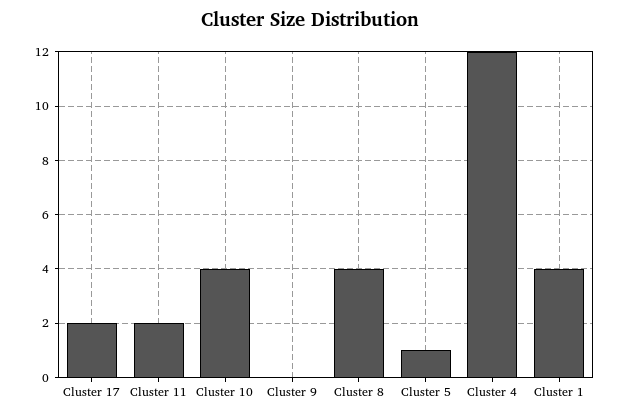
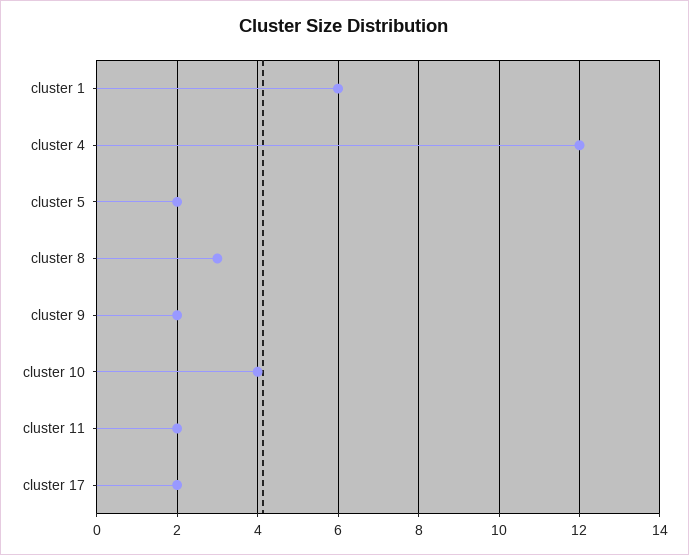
  {
    "Cluster 17": 2,
    "Cluster 11": 2,
    "Cluster 10": 4,
-   "Cluster 9": 0,
+   "Cluster 9": 2,
-   "Cluster 8": 4,
+   "Cluster 8": 3,
-   "Cluster 5": 1,
+   "Cluster 5": 2,
    "Cluster 4": 12,
-   "Cluster 1": 4
+   "Cluster 1": 6
  }

